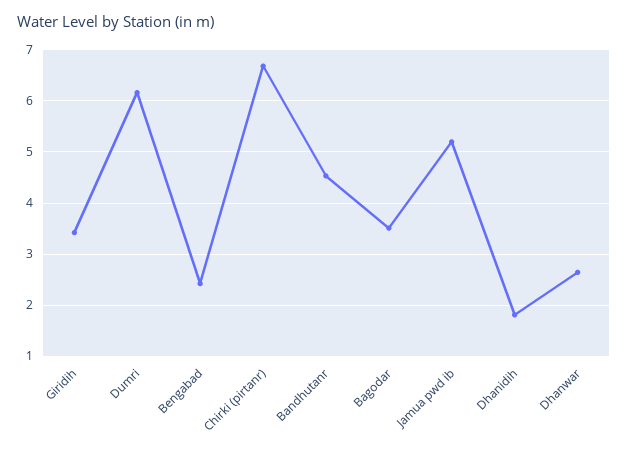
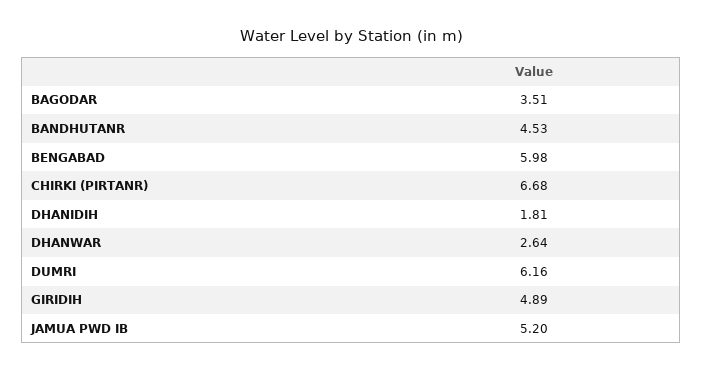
  {
-   "Giridih": 3.4,
+   "Giridih": 4.89,
    "Dumri": 6.16,
-   "Bengabad": 2.4,
+   "Bengabad": 5.98,
    "Chirki (pirtanr)": 6.68,
    "Bandhutanr": 4.53,
    "Bagodar": 3.51,
    "Jamua pwd ib": 5.2,
    "Dhanidih": 1.81,
    "Dhanwar": 2.64
  }

